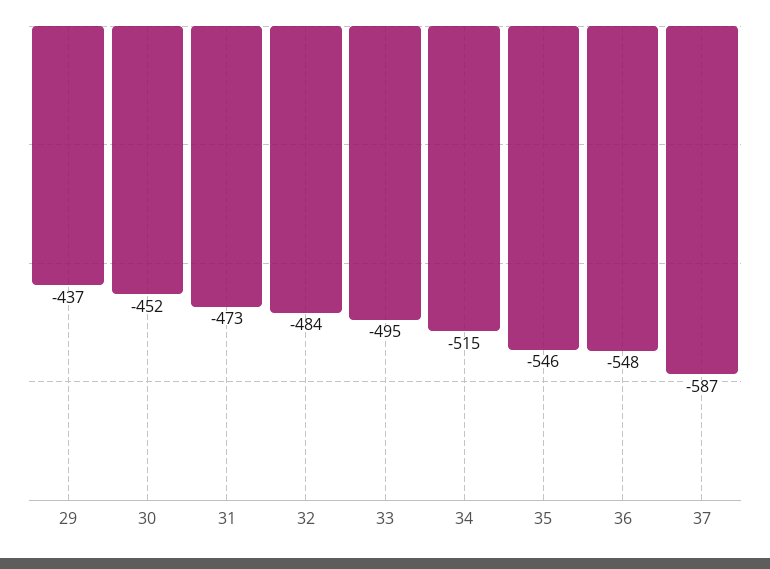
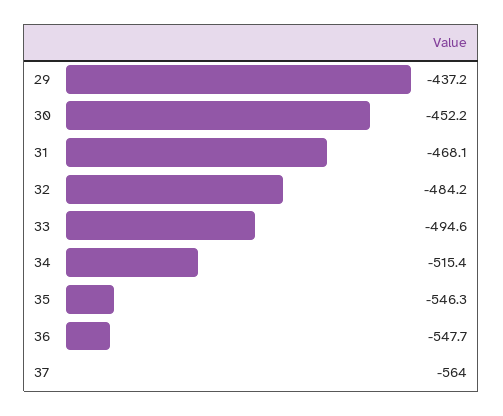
  {
    "29": -437.2,
    "30": -452.2,
-   "31": -473,
+   "31": -468.1,
    "32": -484.2,
    "33": -494.6,
    "34": -515.4,
    "35": -546.3,
    "36": -547.7,
-   "37": -587
+   "37": -564
  }

